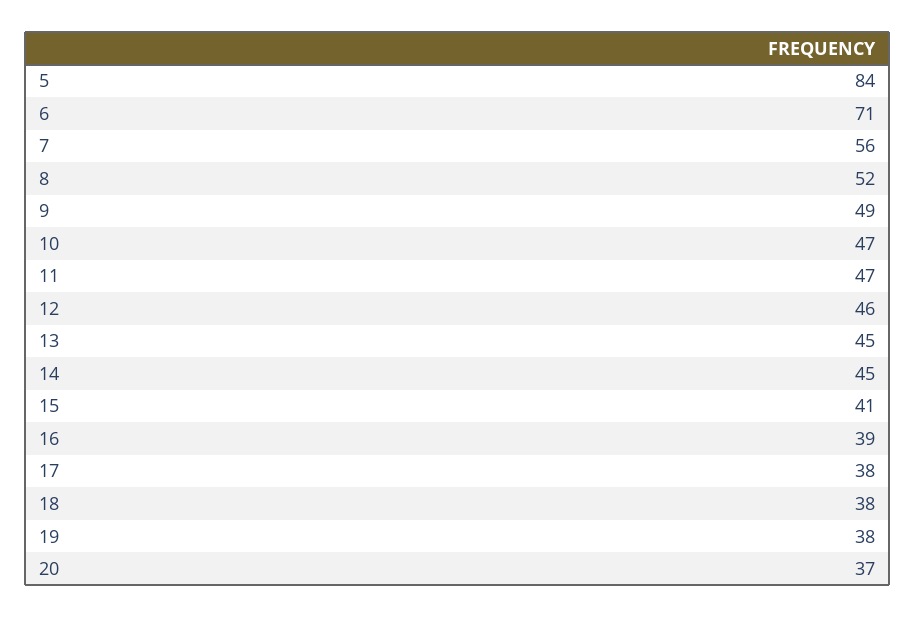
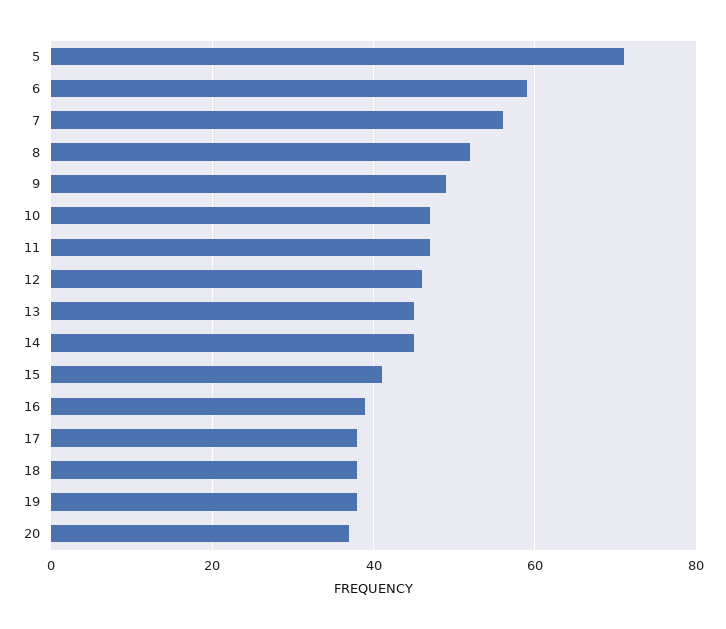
  {
-   "5": 84,
+   "5": 70,
-   "6": 71,
+   "6": 60,
    "7": 56,
    "8": 52,
    "9": 49,
    "10": 47,
    "11": 47,
    "12": 46,
    "13": 45,
    "14": 45,
    "15": 41,
    "16": 39,
    "17": 38,
    "18": 38,
    "19": 38,
    "20": 37
  }

